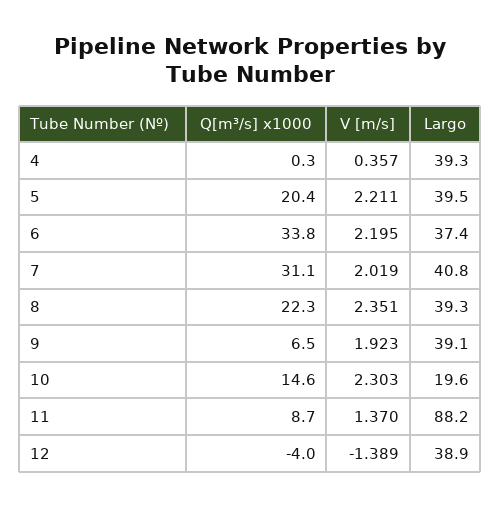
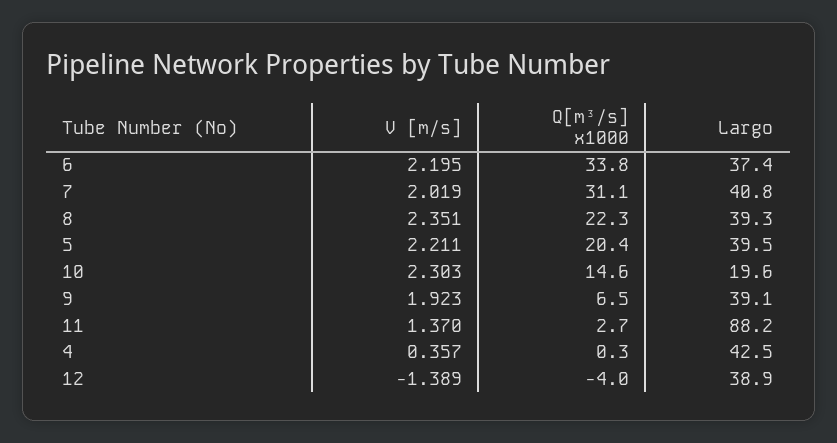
  {
    "Q[m³/s] x1000": {
      "4": 0.3,
      "5": 20.4,
      "6": 33.8,
      "7": 31.1,
      "8": 22.3,
      "9": 6.5,
      "10": 14.6,
-     "11": 8.7,
+     "11": 2.7,
      "12": -4
    },
    "V [m/s]": {
      "4": 0.357,
      "5": 2.211,
      "6": 2.195,
      "7": 2.019,
      "8": 2.351,
      "9": 1.923,
      "10": 2.303,
      "11": 1.37,
      "12": -1.389
    },
    "Largo": {
-     "4": 39.3,
+     "4": 42.5,
      "5": 39.5,
      "6": 37.4,
      "7": 40.8,
      "8": 39.3,
      "9": 39.1,
      "10": 19.6,
      "11": 88.2,
      "12": 38.9
    }
  }

